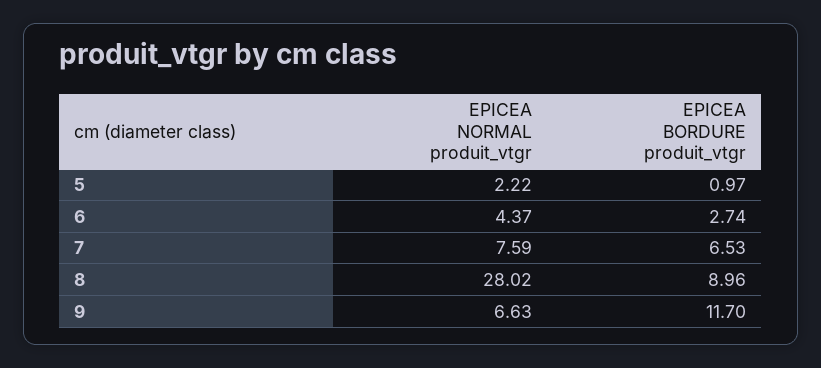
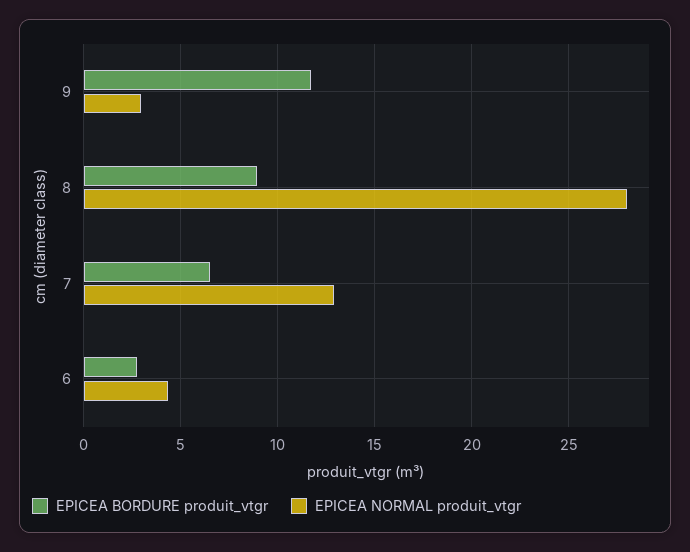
  {
    "EPICEA NORMAL produit_vtgr": {
-     "5": 2.22,
      "6": 4.37,
-     "7": 7.59,
+     "7": 13,
      "8": 28.02,
-     "9": 6.63
+     "9": 3
    },
    "EPICEA BORDURE produit_vtgr": {
-     "5": 0.97,
      "6": 2.74,
      "7": 6.53,
      "8": 8.96,
      "9": 11.7
    }
  }

